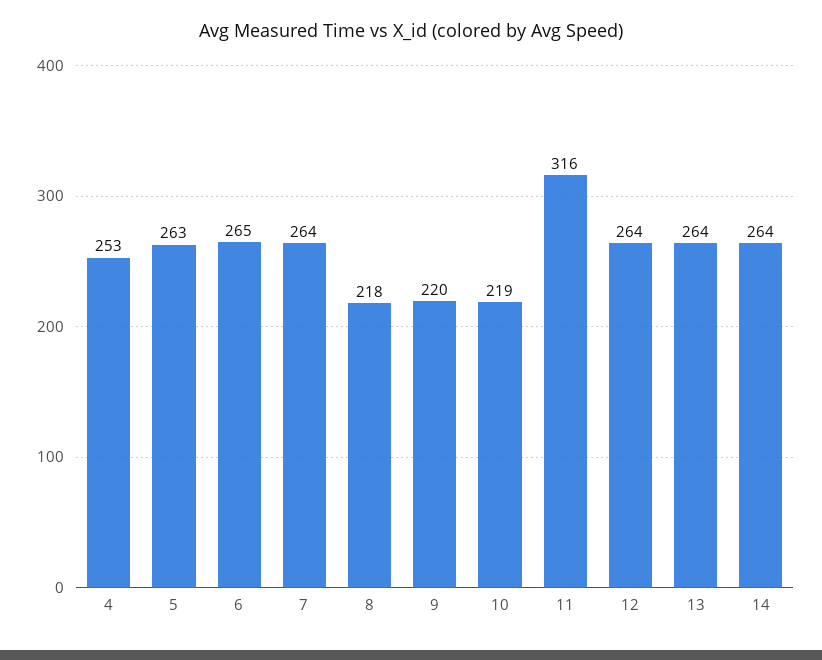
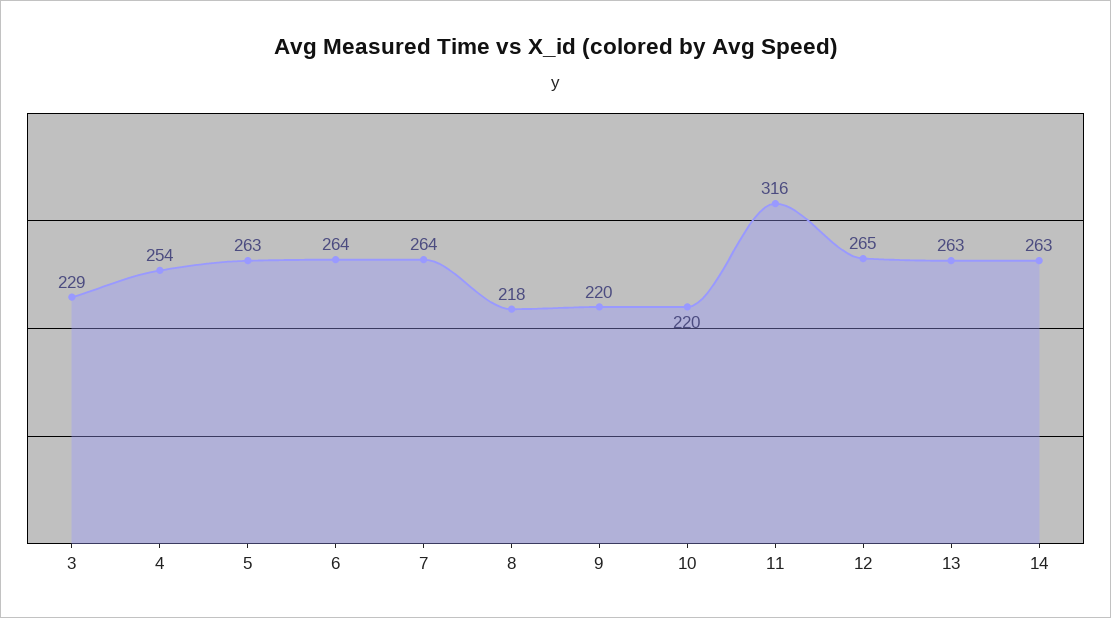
  {
-   "4": 253,
+   "4": 254,
    "5": 263,
-   "6": 265,
+   "6": 264,
    "7": 264,
    "8": 218,
    "9": 220,
-   "10": 219,
+   "10": 220,
    "11": 316,
-   "12": 264,
+   "12": 265,
-   "13": 264,
+   "13": 263,
-   "14": 264
+   "14": 263,
+   "3": 229
  }

